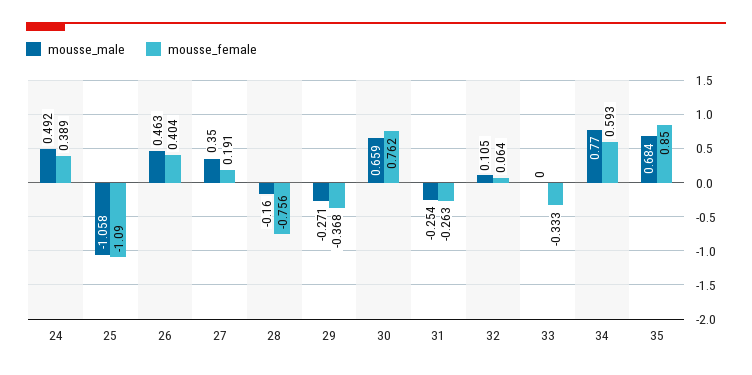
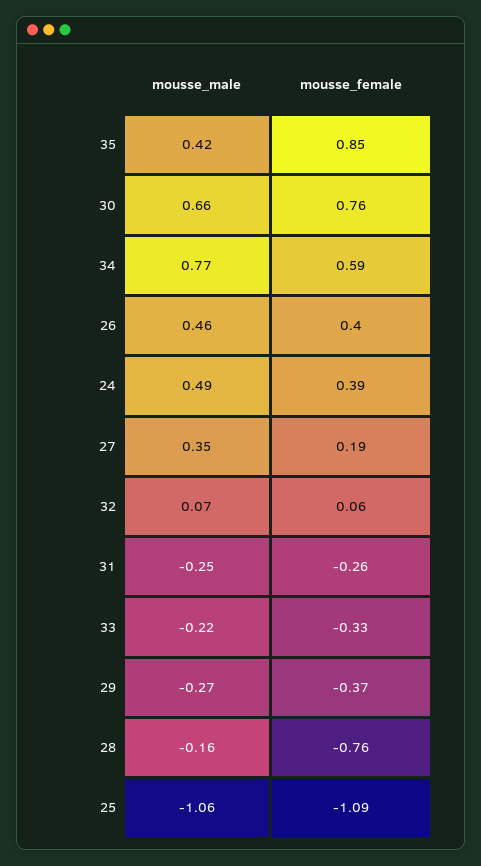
  {
    "mousse_male": {
      "24": 0.492,
      "25": -1.058,
      "26": 0.463,
      "27": 0.35,
      "28": -0.16,
      "29": -0.271,
      "30": 0.659,
      "31": -0.254,
-     "32": 0.105,
+     "32": 0.07,
-     "33": 0,
+     "33": -0.22,
      "34": 0.77,
-     "35": 0.684
+     "35": 0.42
    },
    "mousse_female": {
      "24": 0.389,
      "25": -1.09,
      "26": 0.404,
      "27": 0.191,
      "28": -0.756,
      "29": -0.368,
      "30": 0.762,
      "31": -0.263,
      "32": 0.064,
      "33": -0.333,
      "34": 0.593,
      "35": 0.85
    }
  }

